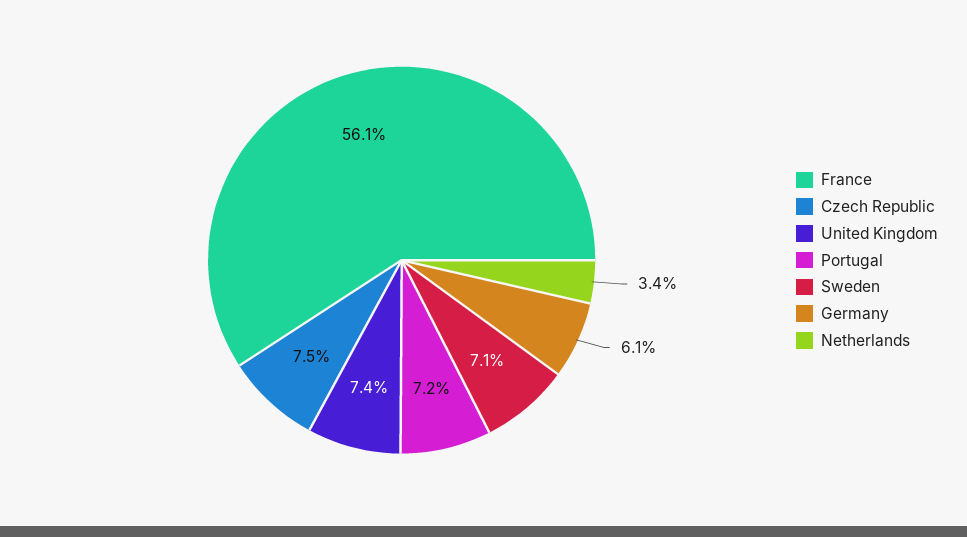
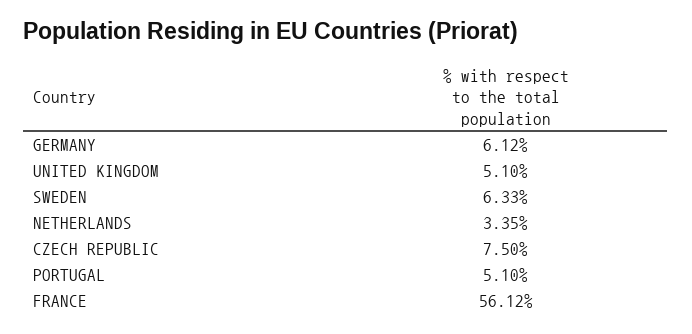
  {
    "France": 56.12,
    "Czech Republic": 7.5,
-   "United Kingdom": 7.4,
+   "United Kingdom": 5.1,
-   "Portugal": 7.2,
+   "Portugal": 5.1,
-   "Sweden": 7.1,
+   "Sweden": 6.33,
    "Germany": 6.12,
    "Netherlands": 3.35
  }

